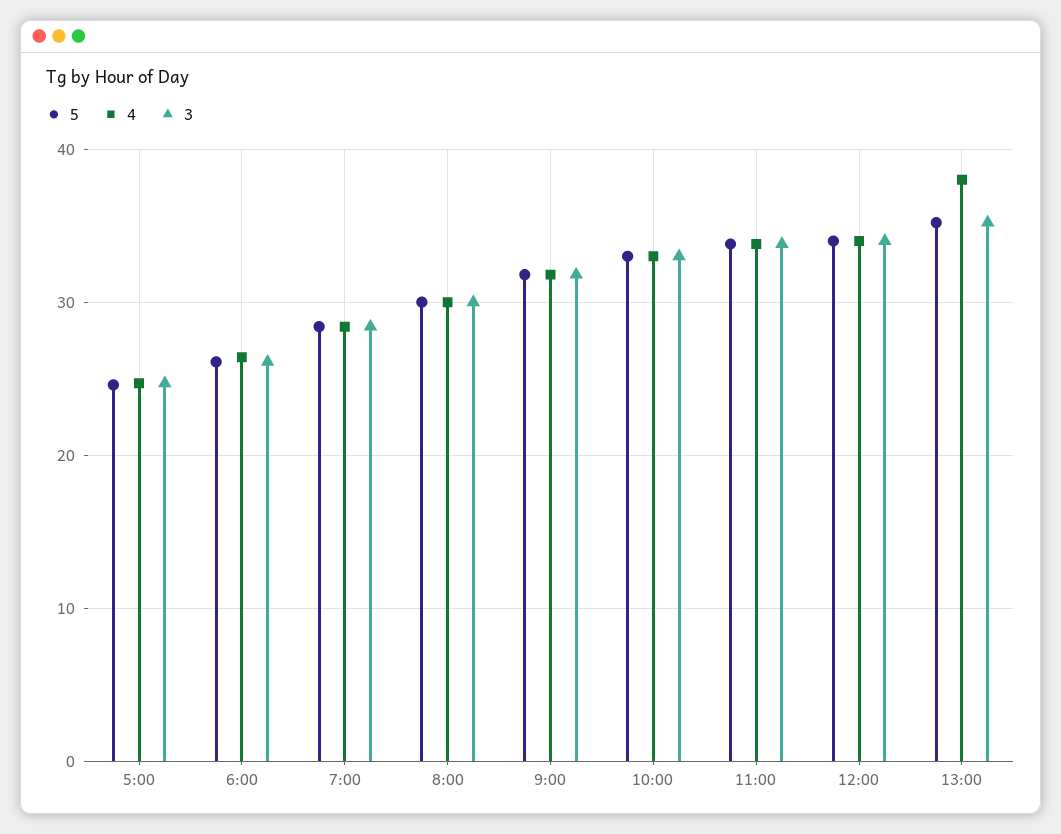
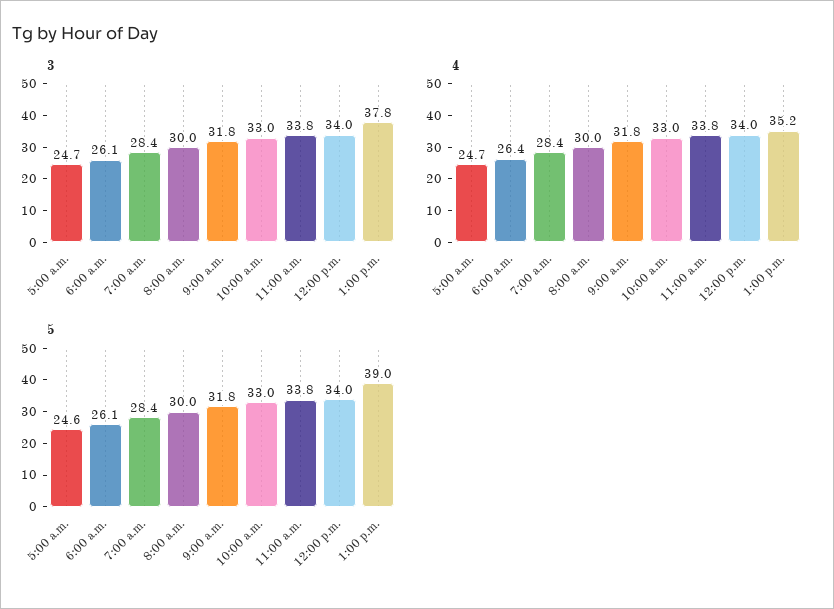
  {
    "5": {
      "5:00": 24.6,
      "6:00": 26.1,
      "7:00": 28.4,
      "8:00": 30,
      "9:00": 31.8,
      "10:00": 33,
      "11:00": 33.8,
      "12:00": 34,
-     "13:00": 35
+     "13:00": 39
    },
    "4": {
      "5:00": 24.7,
      "6:00": 26.4,
      "7:00": 28.4,
      "8:00": 30,
      "9:00": 31.8,
      "10:00": 33,
      "11:00": 33.8,
      "12:00": 34,
-     "13:00": 38
+     "13:00": 35.2
    },
    "3": {
      "5:00": 24.7,
      "6:00": 26.1,
      "7:00": 28.4,
      "8:00": 30,
      "9:00": 31.8,
      "10:00": 33,
      "11:00": 33.8,
      "12:00": 34,
-     "13:00": 35
+     "13:00": 37.8
    }
  }

